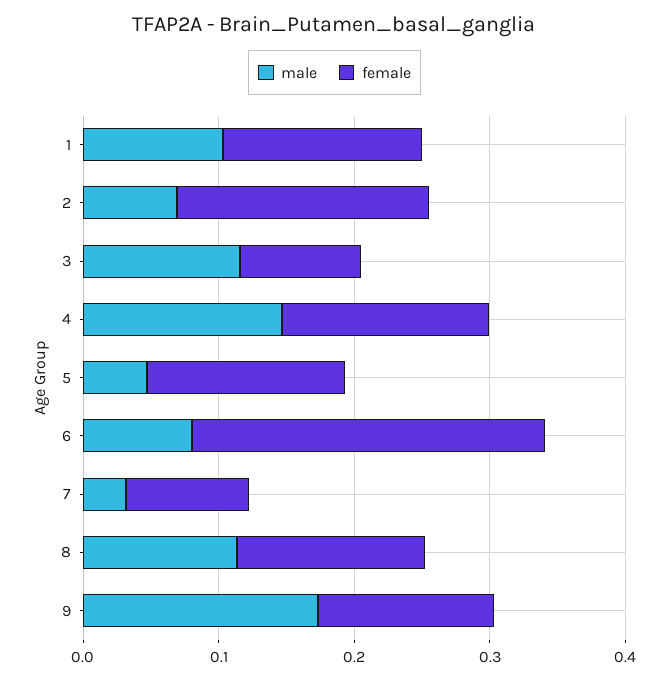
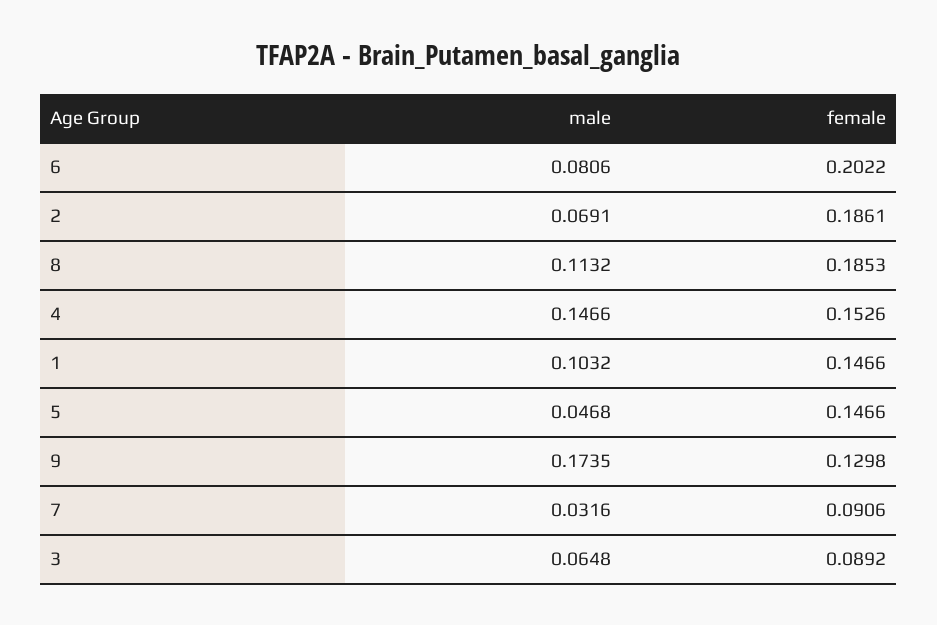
  {
    "male": {
      "1": 0.1032,
      "2": 0.0691,
-     "3": 0.12,
+     "3": 0.0648,
      "4": 0.1466,
      "5": 0.0468,
      "6": 0.0806,
      "7": 0.0316,
      "8": 0.1132,
      "9": 0.1735
    },
    "female": {
      "1": 0.1466,
      "2": 0.1861,
      "3": 0.0892,
      "4": 0.1526,
      "5": 0.1466,
-     "6": 0.26,
+     "6": 0.2022,
      "7": 0.0906,
-     "8": 0.14,
+     "8": 0.1853,
      "9": 0.1298
    }
  }

